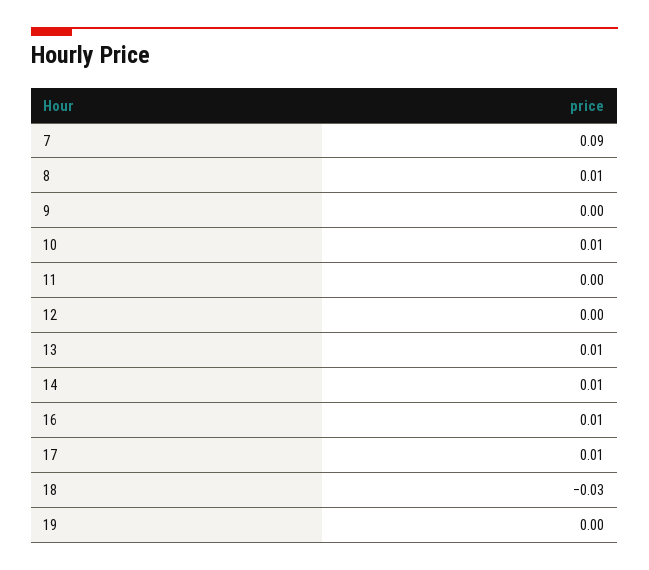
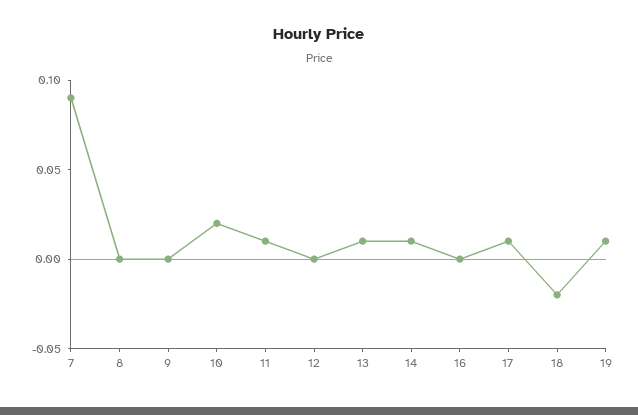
  {
    "7": 0.09,
-   "8": 0.01,
+   "8": 0,
    "9": 0,
-   "10": 0.01,
+   "10": 0.02,
-   "11": 0,
+   "11": 0.01,
    "12": 0,
    "13": 0.01,
    "14": 0.01,
-   "16": 0.01,
+   "16": 0,
    "17": 0.01,
-   "18": -0.03,
+   "18": -0.02,
-   "19": 0
+   "19": 0.01
  }

